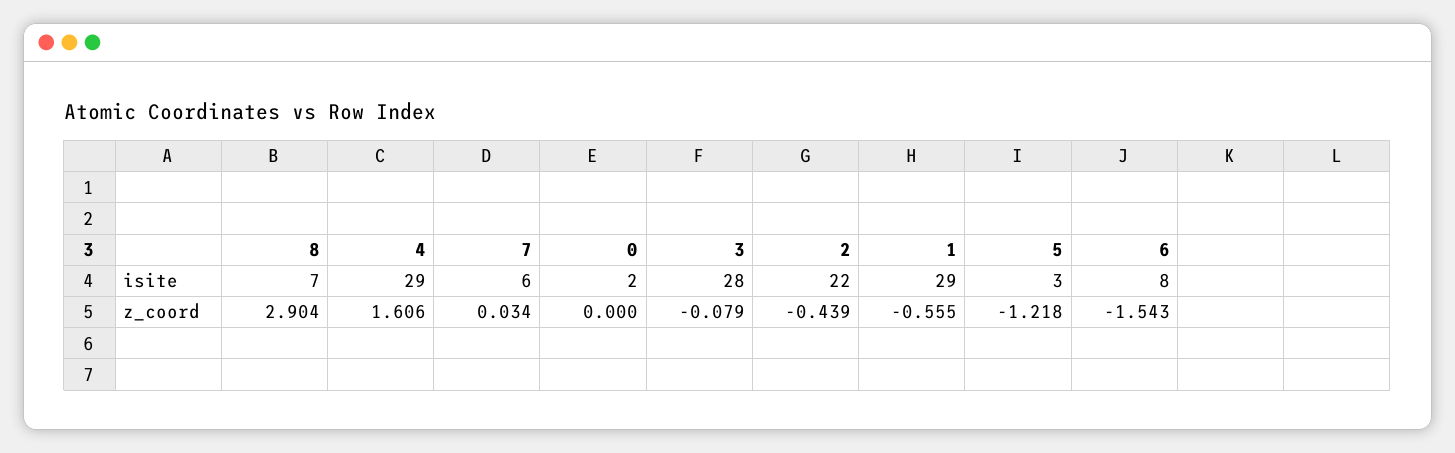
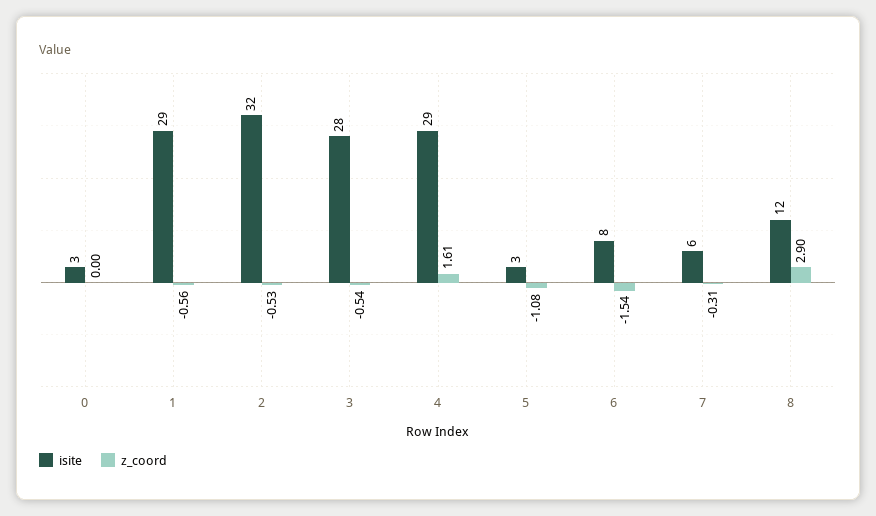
  {
    "isite": {
-     "8": 7,
+     "8": 12,
      "4": 29,
      "7": 6,
-     "0": 2,
+     "0": 3,
      "3": 28,
-     "2": 22,
+     "2": 32,
      "1": 29,
      "5": 3,
      "6": 8
    },
    "z_coord": {
      "8": 2.904,
      "4": 1.606,
-     "7": 0.034,
+     "7": -0.31,
      "0": 0,
-     "3": -0.079,
+     "3": -0.54,
-     "2": -0.439,
+     "2": -0.53,
      "1": -0.555,
-     "5": -1.218,
+     "5": -1.08,
      "6": -1.543
    }
  }

